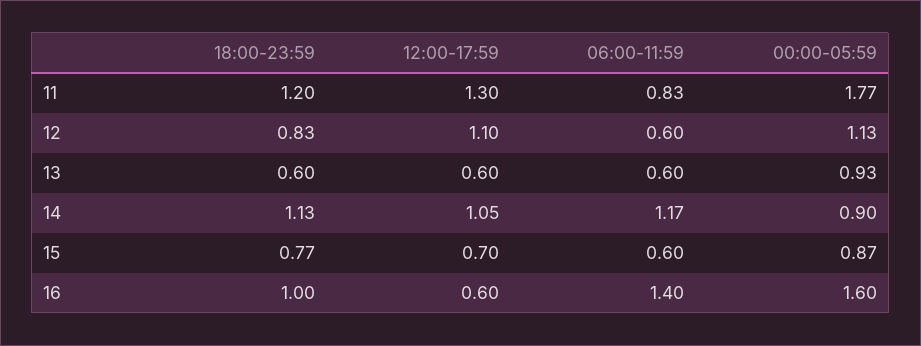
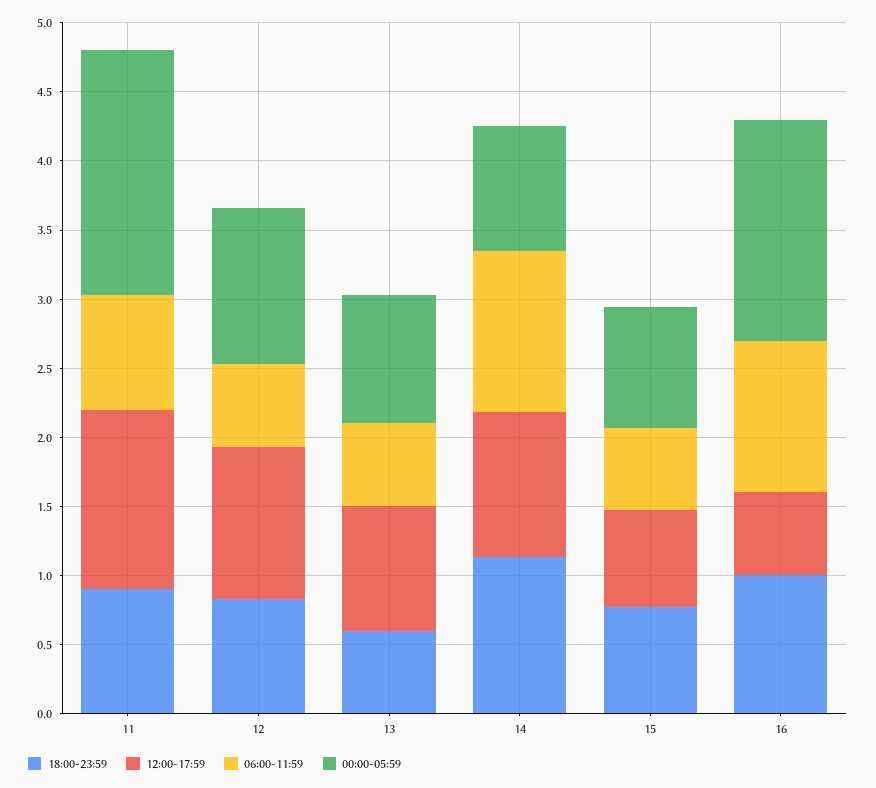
  {
    "18:00-23:59": {
-     "11": 1.2,
+     "11": 0.9,
      "12": 0.83,
      "13": 0.6,
      "14": 1.13,
      "15": 0.77,
      "16": 1
    },
    "12:00-17:59": {
      "11": 1.3,
      "12": 1.1,
-     "13": 0.6,
+     "13": 0.9,
      "14": 1.05,
      "15": 0.7,
      "16": 0.6
    },
    "06:00-11:59": {
      "11": 0.83,
      "12": 0.6,
      "13": 0.6,
      "14": 1.17,
      "15": 0.6,
-     "16": 1.4
+     "16": 1.1
    },
    "00:00-05:59": {
      "11": 1.77,
      "12": 1.13,
      "13": 0.93,
      "14": 0.9,
      "15": 0.87,
      "16": 1.6
    }
  }

